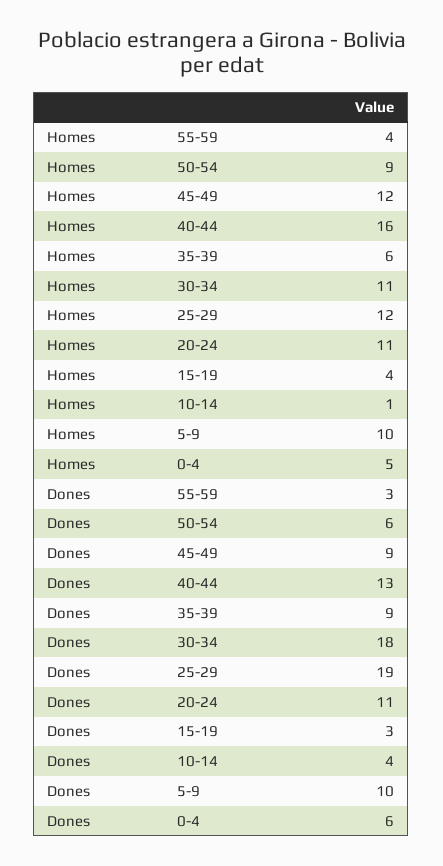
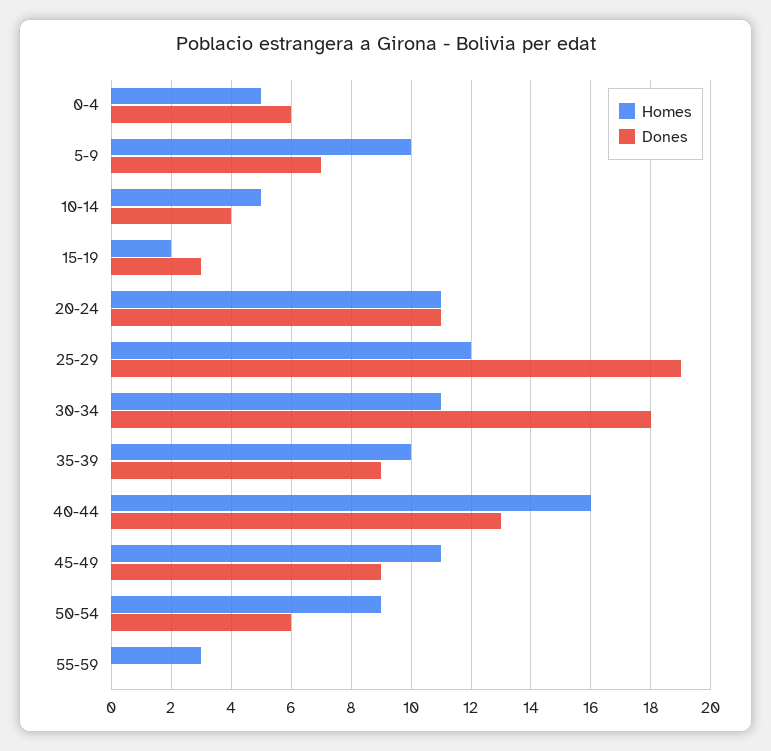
  {
    "Homes": {
-     "55-59": 4,
+     "55-59": 3,
      "50-54": 9,
-     "45-49": 12,
+     "45-49": 11,
      "40-44": 16,
-     "35-39": 6,
+     "35-39": 10,
      "30-34": 11,
      "25-29": 12,
      "20-24": 11,
-     "15-19": 4,
+     "15-19": 2,
-     "10-14": 1,
+     "10-14": 5,
      "5-9": 10,
      "0-4": 5
    },
    "Dones": {
-     "55-59": 3,
+     "55-59": 0,
      "50-54": 6,
      "45-49": 9,
      "40-44": 13,
      "35-39": 9,
      "30-34": 18,
      "25-29": 19,
      "20-24": 11,
      "15-19": 3,
      "10-14": 4,
-     "5-9": 10,
+     "5-9": 7,
      "0-4": 6
    }
  }

